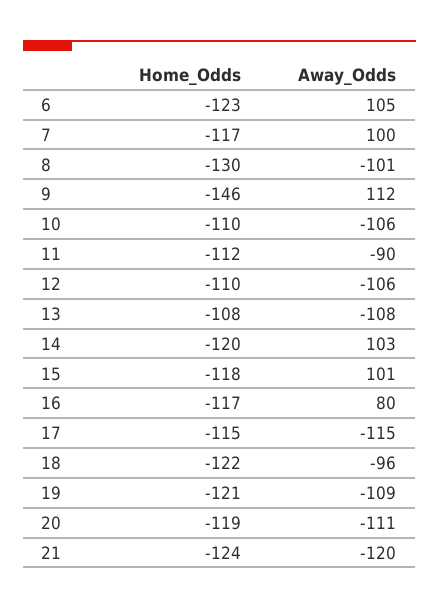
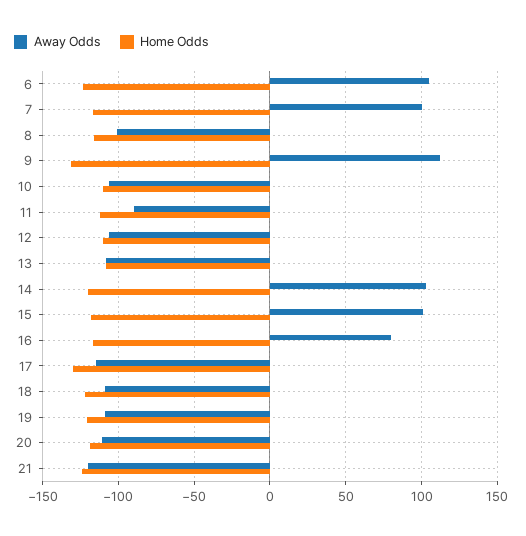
  {
    "Home_Odds": {
      "6": -123,
      "7": -117,
-     "8": -130,
+     "8": -115,
-     "9": -146,
+     "9": -130,
      "10": -110,
      "11": -112,
      "12": -110,
      "13": -108,
      "14": -120,
      "15": -118,
      "16": -117,
-     "17": -115,
+     "17": -130,
      "18": -122,
      "19": -121,
      "20": -119,
      "21": -124
    },
    "Away_Odds": {
      "6": 105,
      "7": 100,
      "8": -101,
      "9": 112,
      "10": -106,
      "11": -90,
      "12": -106,
      "13": -108,
      "14": 103,
      "15": 101,
      "16": 80,
      "17": -115,
-     "18": -96,
+     "18": -110,
      "19": -109,
      "20": -111,
      "21": -120
    }
  }

